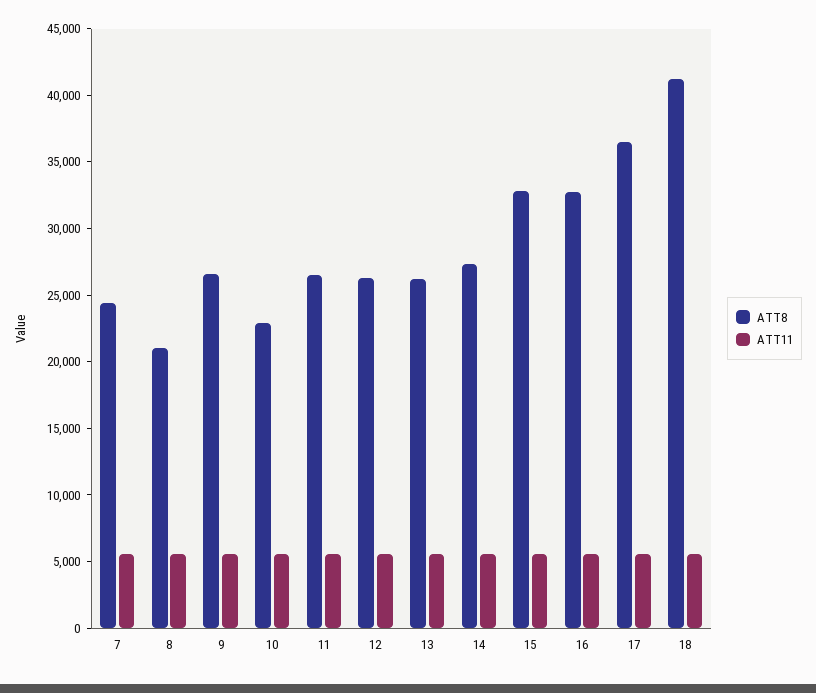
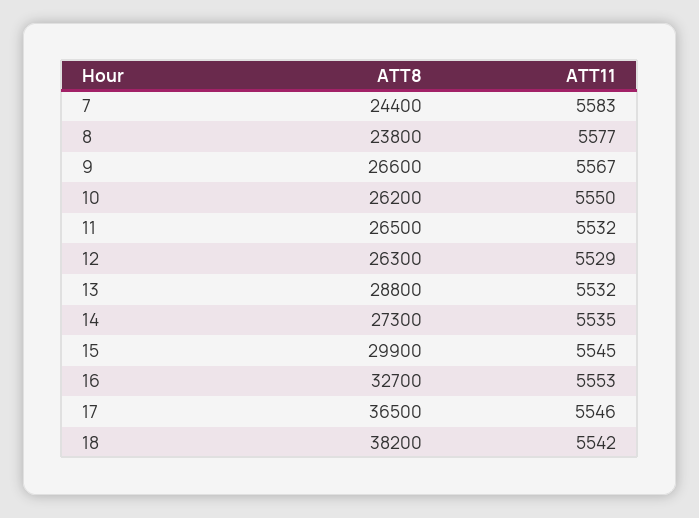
  {
    "ATT8": {
      "7": 24400,
-     "8": 21000,
+     "8": 23800,
      "9": 26600,
-     "10": 23000,
+     "10": 26200,
      "11": 26500,
      "12": 26300,
-     "13": 26000,
+     "13": 28800,
      "14": 27300,
-     "15": 33000,
+     "15": 29900,
      "16": 32700,
      "17": 36500,
-     "18": 41000
+     "18": 38200
    },
    "ATT11": {
      "7": 5583,
      "8": 5577,
      "9": 5567,
      "10": 5550,
      "11": 5532,
      "12": 5529,
      "13": 5532,
      "14": 5535,
      "15": 5545,
      "16": 5553,
      "17": 5546,
      "18": 5542
    }
  }

